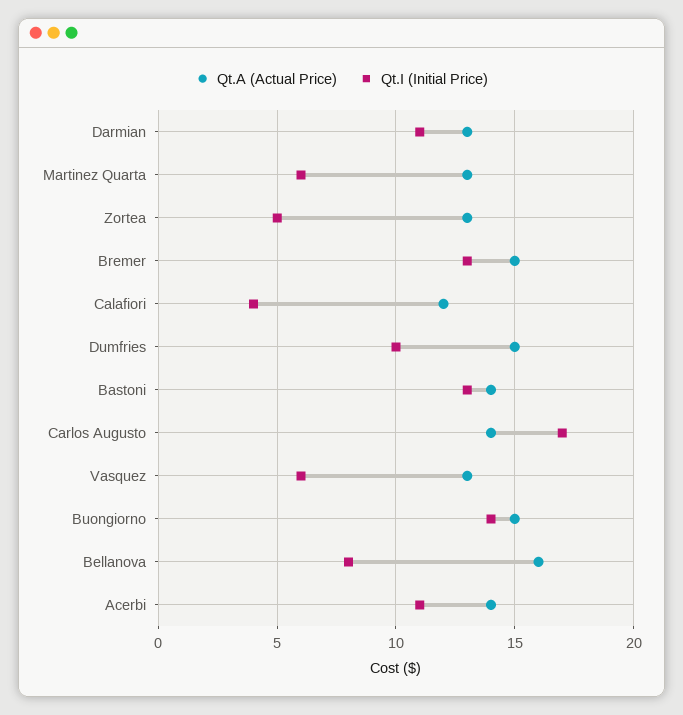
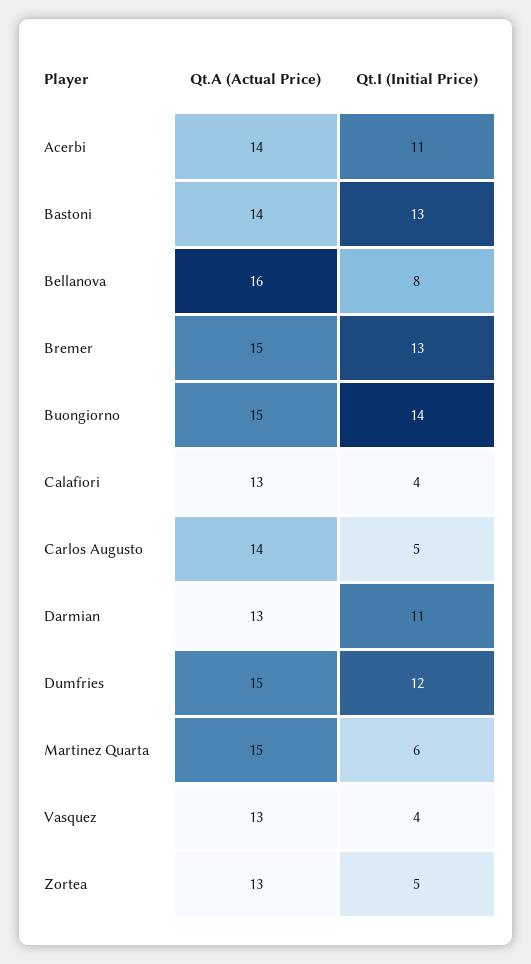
  {
    "Qt.A (Actual Price)": {
      "Darmian": 13,
-     "Martinez Quarta": 13,
+     "Martinez Quarta": 15,
      "Zortea": 13,
      "Bremer": 15,
-     "Calafiori": 12,
+     "Calafiori": 13,
      "Dumfries": 15,
      "Bastoni": 14,
      "Carlos Augusto": 14,
      "Vasquez": 13,
      "Buongiorno": 15,
      "Bellanova": 16,
      "Acerbi": 14
    },
    "Qt.I (Initial Price)": {
      "Darmian": 11,
      "Martinez Quarta": 6,
      "Zortea": 5,
      "Bremer": 13,
      "Calafiori": 4,
-     "Dumfries": 10,
+     "Dumfries": 12,
      "Bastoni": 13,
-     "Carlos Augusto": 17,
+     "Carlos Augusto": 5,
-     "Vasquez": 6,
+     "Vasquez": 4,
      "Buongiorno": 14,
      "Bellanova": 8,
      "Acerbi": 11
    }
  }

